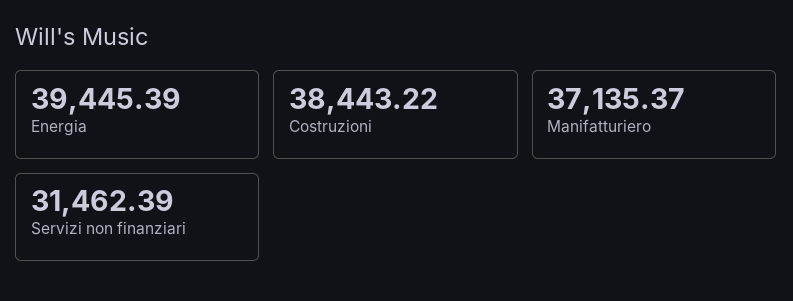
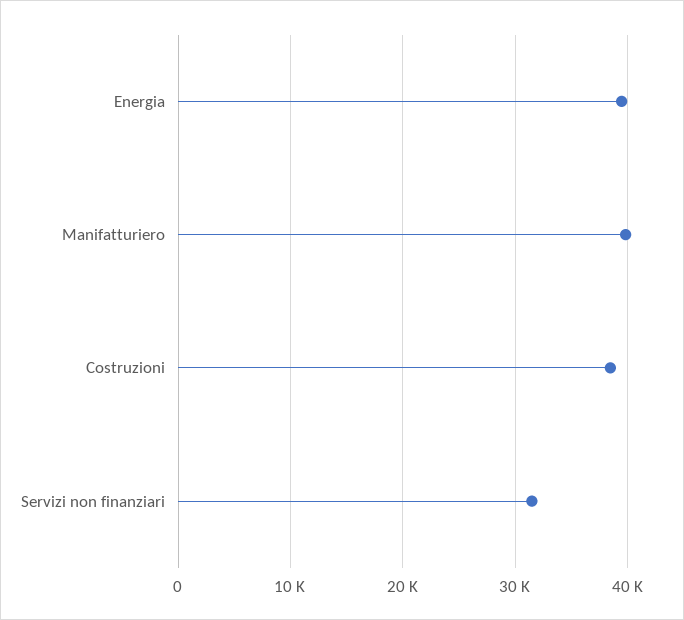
  {
    "Energia": 39445.39,
    "Costruzioni": 38443.22,
-   "Manifatturiero": 37135.37,
+   "Manifatturiero": 40000,
    "Servizi non finanziari": 31462.39
  }

